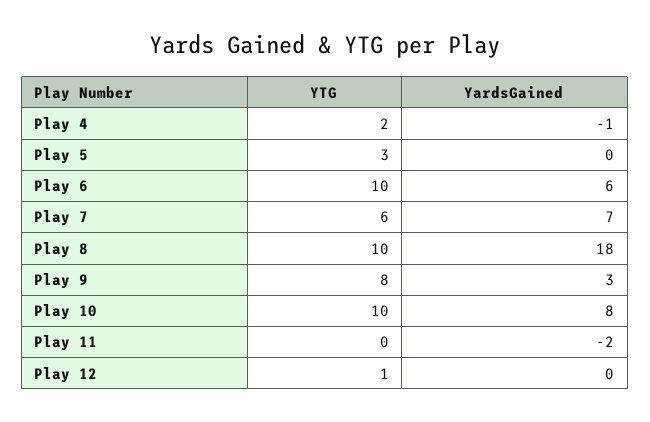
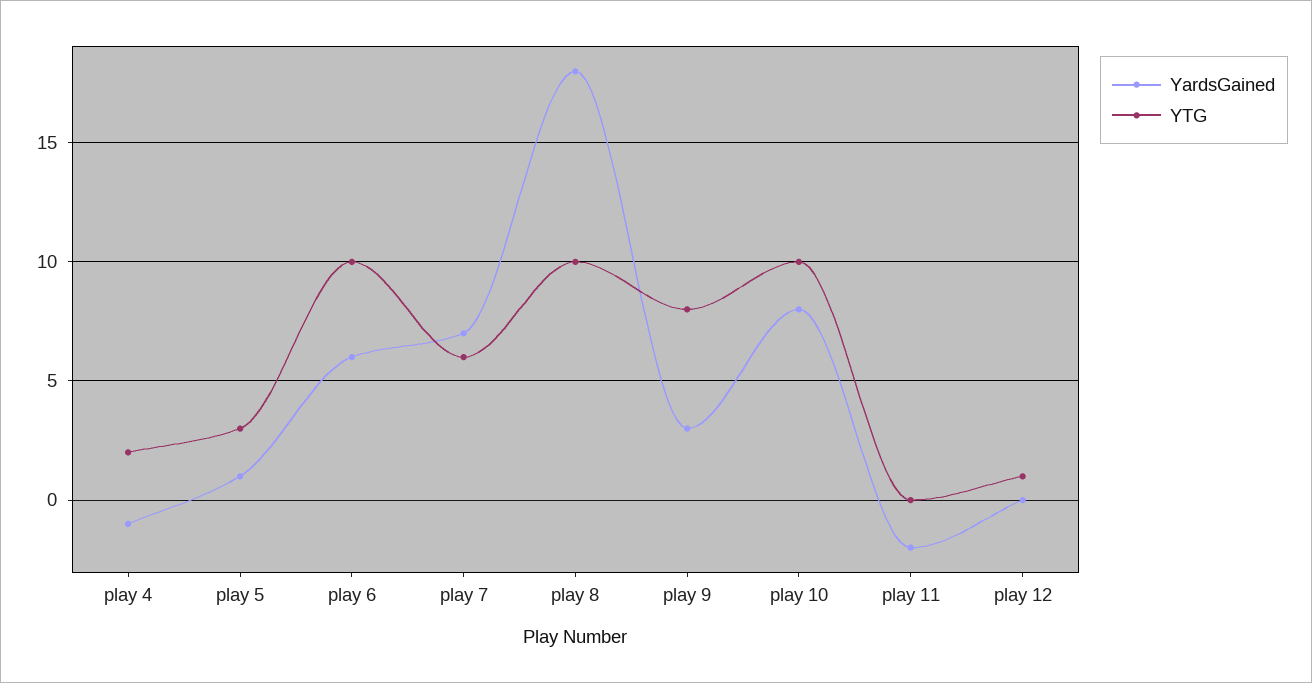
  {
    "YTG": {
      "Play 4": 2,
      "Play 5": 3,
      "Play 6": 10,
      "Play 7": 6,
      "Play 8": 10,
      "Play 9": 8,
      "Play 10": 10,
      "Play 11": 0,
      "Play 12": 1
    },
    "YardsGained": {
      "Play 4": -1,
-     "Play 5": 0,
+     "Play 5": 1,
      "Play 6": 6,
      "Play 7": 7,
      "Play 8": 18,
      "Play 9": 3,
      "Play 10": 8,
      "Play 11": -2,
      "Play 12": 0
    }
  }

